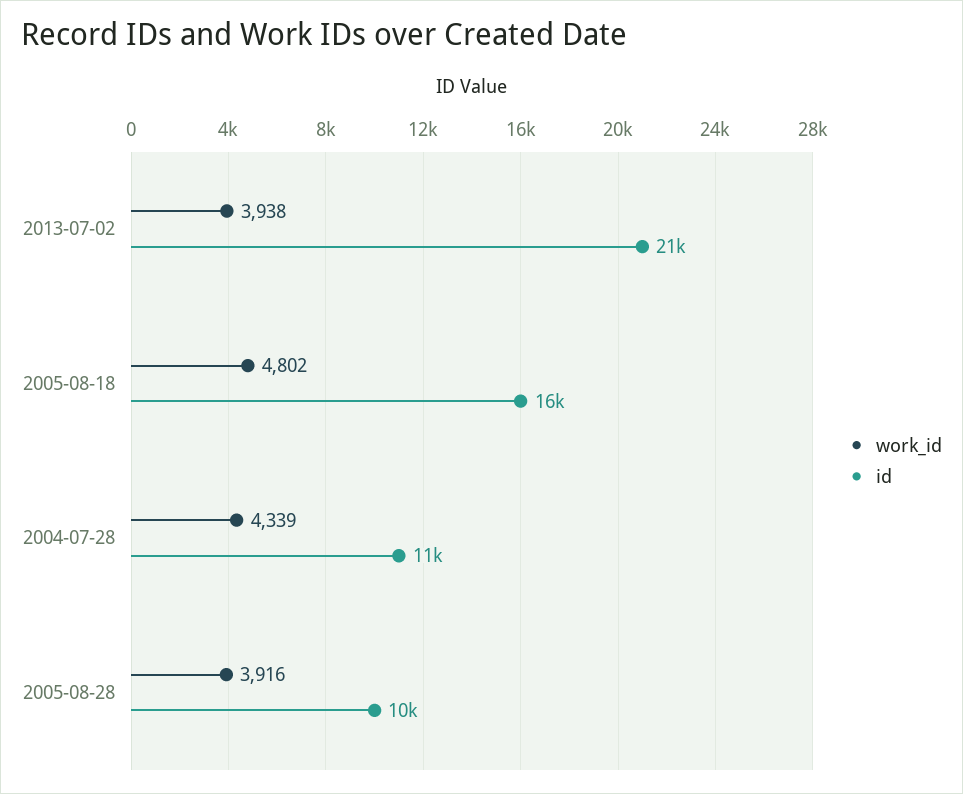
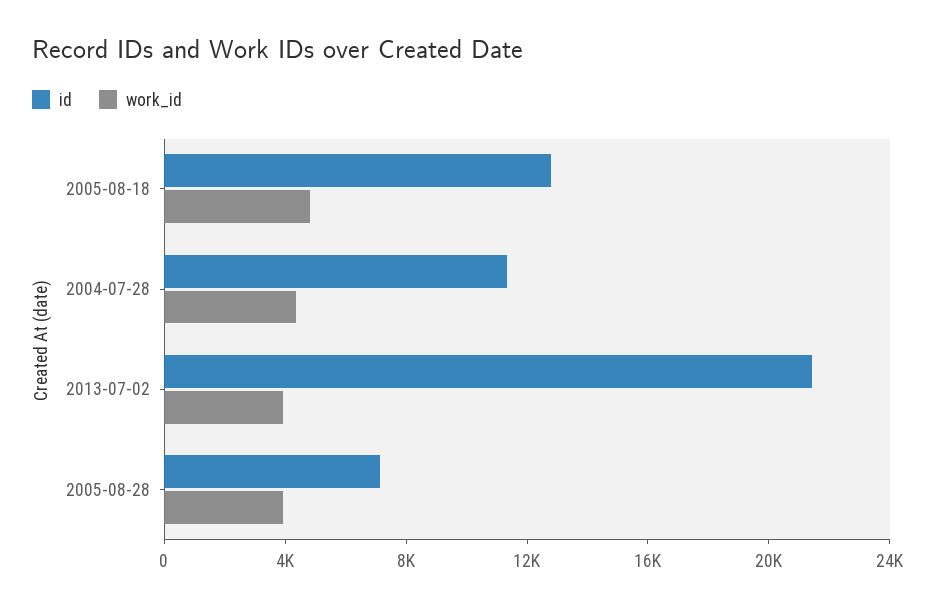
  {
    "work_id": {
      "2013-07-02": 3938,
      "2005-08-18": 4802,
      "2004-07-28": 4339,
      "2005-08-28": 3916
    },
    "id": {
      "2013-07-02": 21000,
-     "2005-08-18": 16000,
+     "2005-08-18": 13000,
      "2004-07-28": 11000,
-     "2005-08-28": 10000
+     "2005-08-28": 7000
    }
  }

